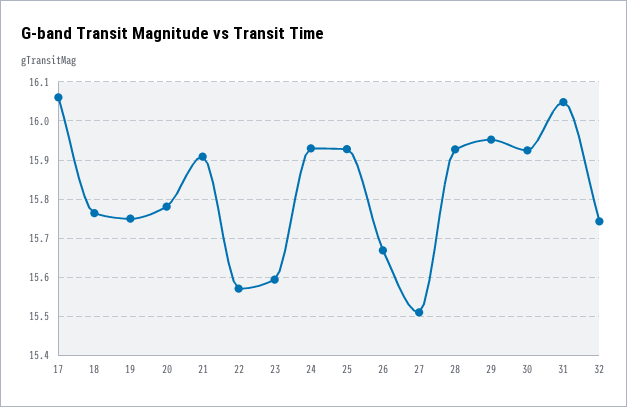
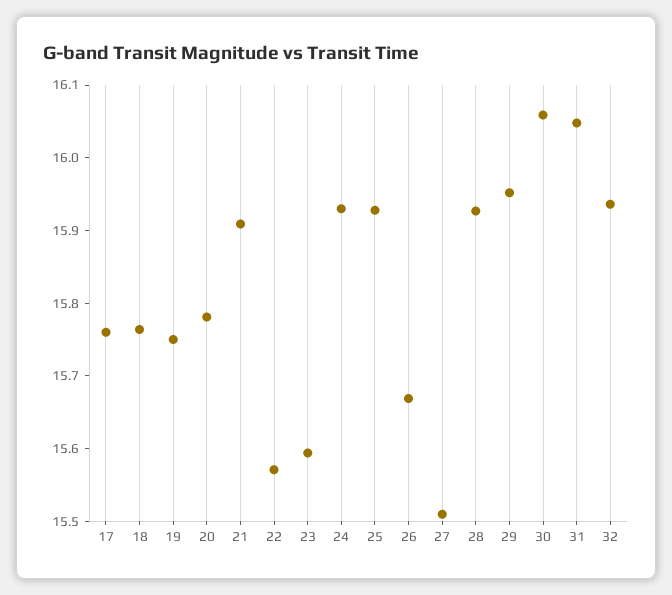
  {
-   "17": 16.06,
+   "17": 15.76,
    "18": 15.76,
    "19": 15.76,
    "20": 15.78,
    "21": 15.9,
    "22": 15.58,
    "23": 15.6,
    "24": 15.94,
    "25": 15.92,
    "26": 15.66,
    "27": 15.52,
    "28": 15.92,
    "29": 15.96,
-   "30": 15.92,
+   "30": 16.06,
    "31": 16.04,
-   "32": 15.74
+   "32": 15.94
  }

